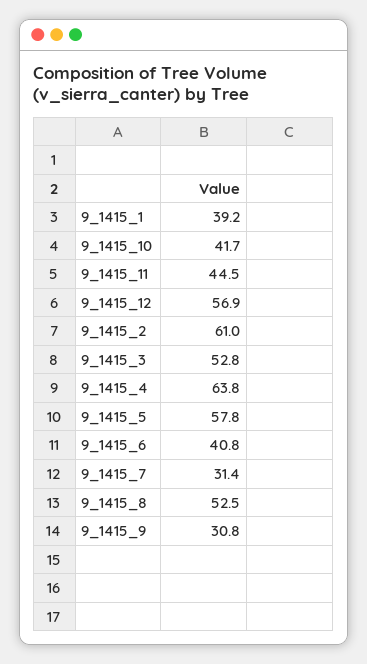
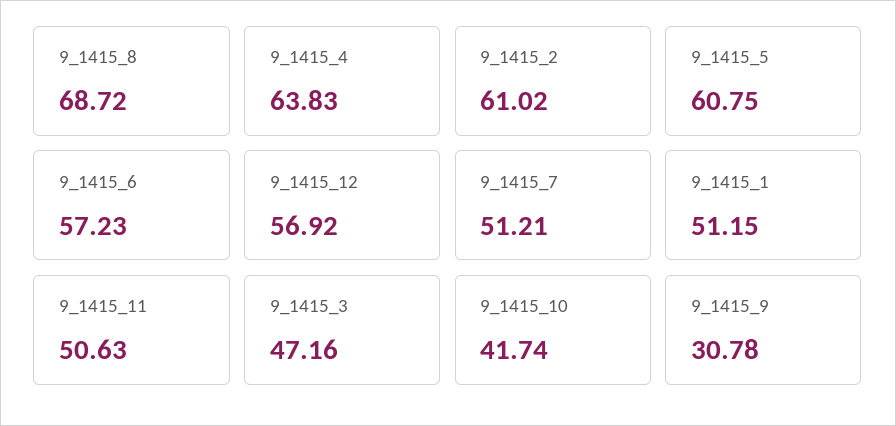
  {
-   "9_1415_1": 39.2,
+   "9_1415_1": 51.15,
    "9_1415_10": 41.74,
-   "9_1415_11": 44.5,
+   "9_1415_11": 50.63,
    "9_1415_12": 56.92,
    "9_1415_2": 61.02,
-   "9_1415_3": 52.8,
+   "9_1415_3": 47.16,
    "9_1415_4": 63.83,
-   "9_1415_5": 57.8,
+   "9_1415_5": 60.75,
-   "9_1415_6": 40.8,
+   "9_1415_6": 57.23,
-   "9_1415_7": 31.4,
+   "9_1415_7": 51.21,
-   "9_1415_8": 52.5,
+   "9_1415_8": 68.72,
    "9_1415_9": 30.78
  }

